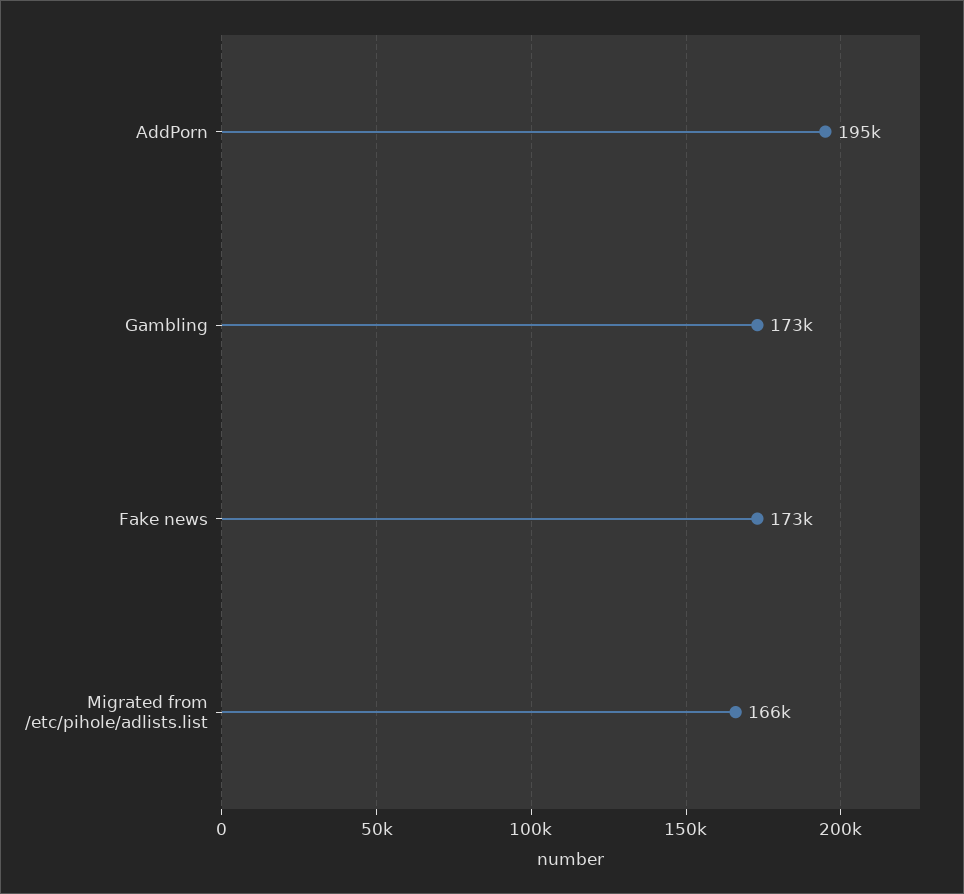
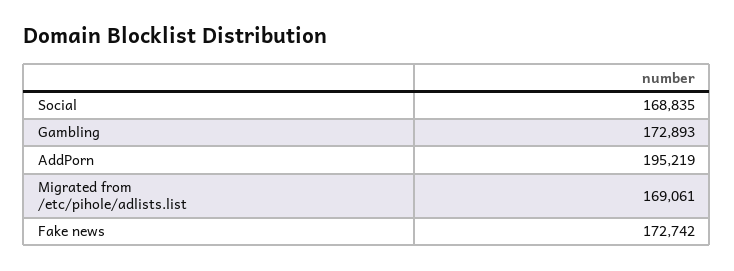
  {
    "AddPorn": 195219,
    "Gambling": 172893,
    "Fake news": 172742,
-   "Migrated from /etc/pihole/adlists.list": 166000
+   "Migrated from /etc/pihole/adlists.list": 169061,
+   "Social": 168835
  }

